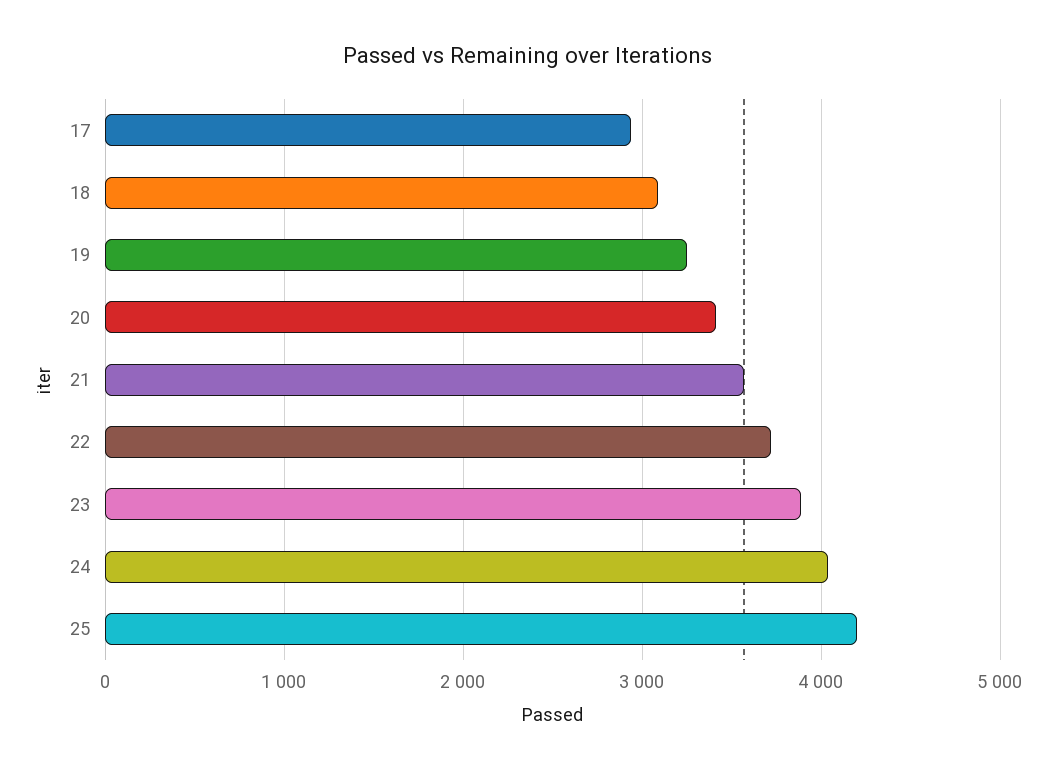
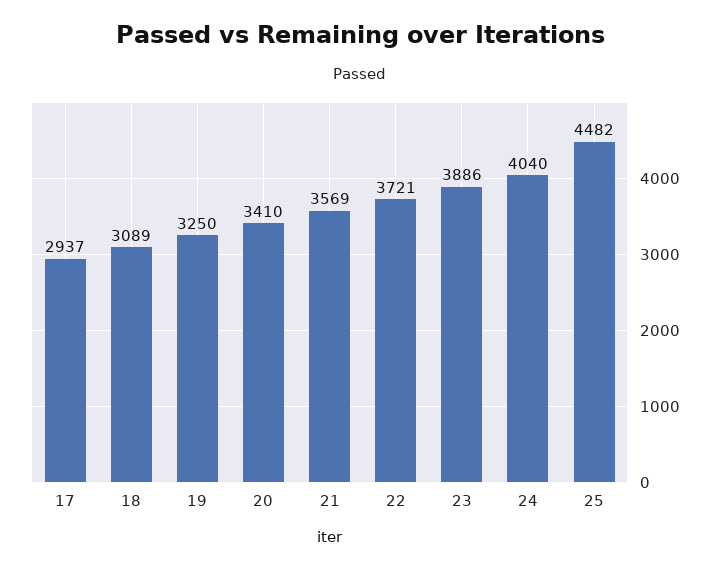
  {
    "17": 2937,
    "18": 3089,
    "19": 3250,
    "20": 3410,
    "21": 3569,
    "22": 3721,
    "23": 3886,
    "24": 4040,
-   "25": 4200
+   "25": 4482
  }

